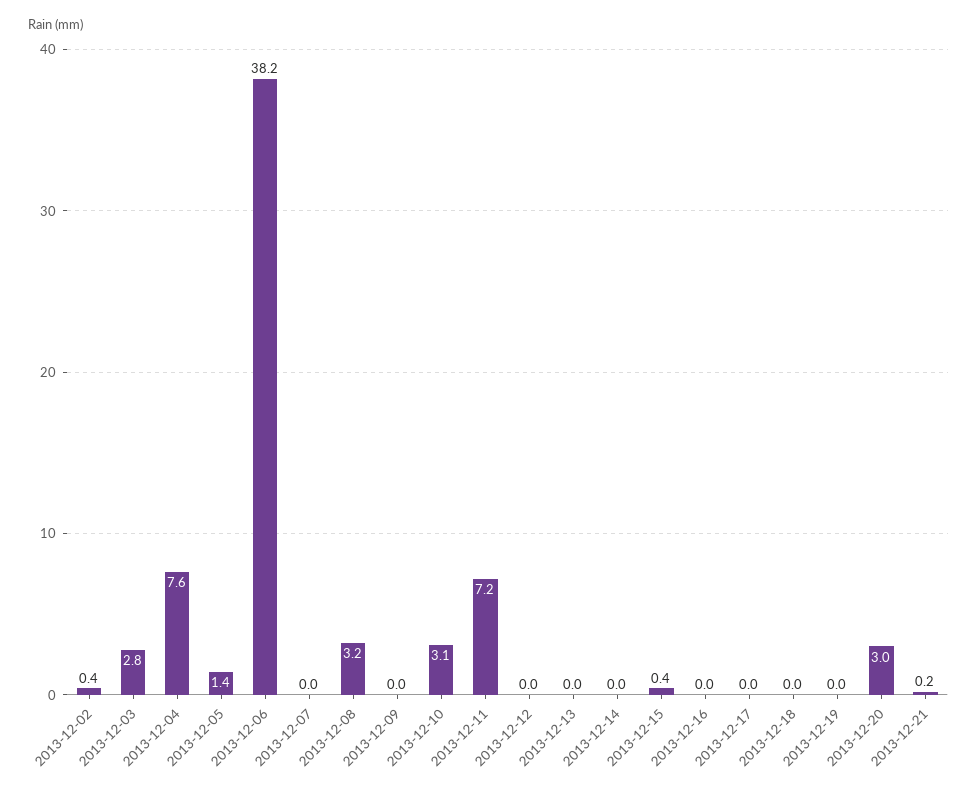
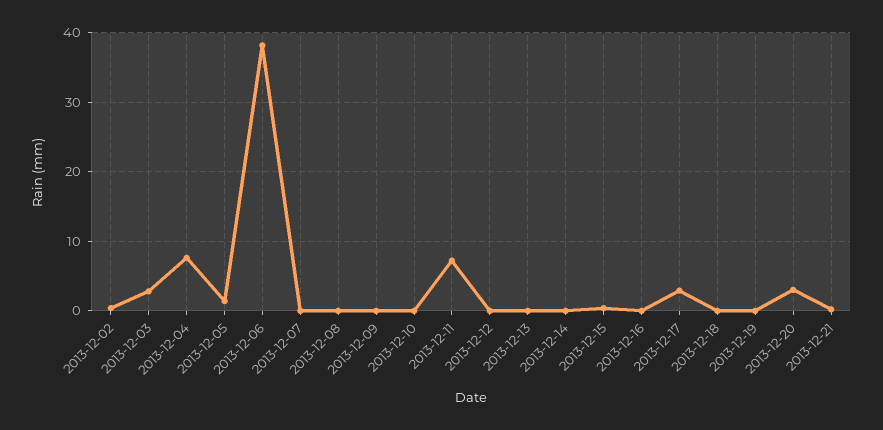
  {
    "2013-12-02": 0.4,
    "2013-12-03": 2.8,
    "2013-12-04": 7.6,
    "2013-12-05": 1.4,
    "2013-12-06": 38.2,
    "2013-12-07": 0,
-   "2013-12-08": 3.2,
+   "2013-12-08": 0,
    "2013-12-09": 0,
-   "2013-12-10": 3.1,
+   "2013-12-10": 0,
    "2013-12-11": 7.2,
    "2013-12-12": 0,
    "2013-12-13": 0,
    "2013-12-14": 0,
    "2013-12-15": 0.4,
    "2013-12-16": 0,
-   "2013-12-17": 0,
+   "2013-12-17": 3,
    "2013-12-18": 0,
    "2013-12-19": 0,
    "2013-12-20": 3,
    "2013-12-21": 0.2
  }

